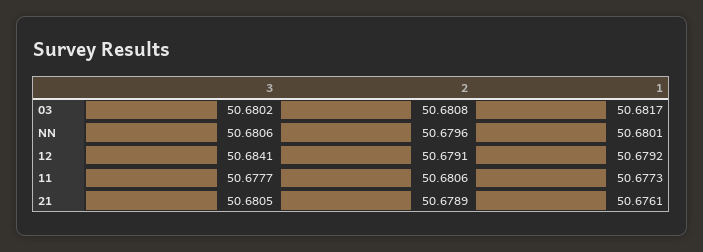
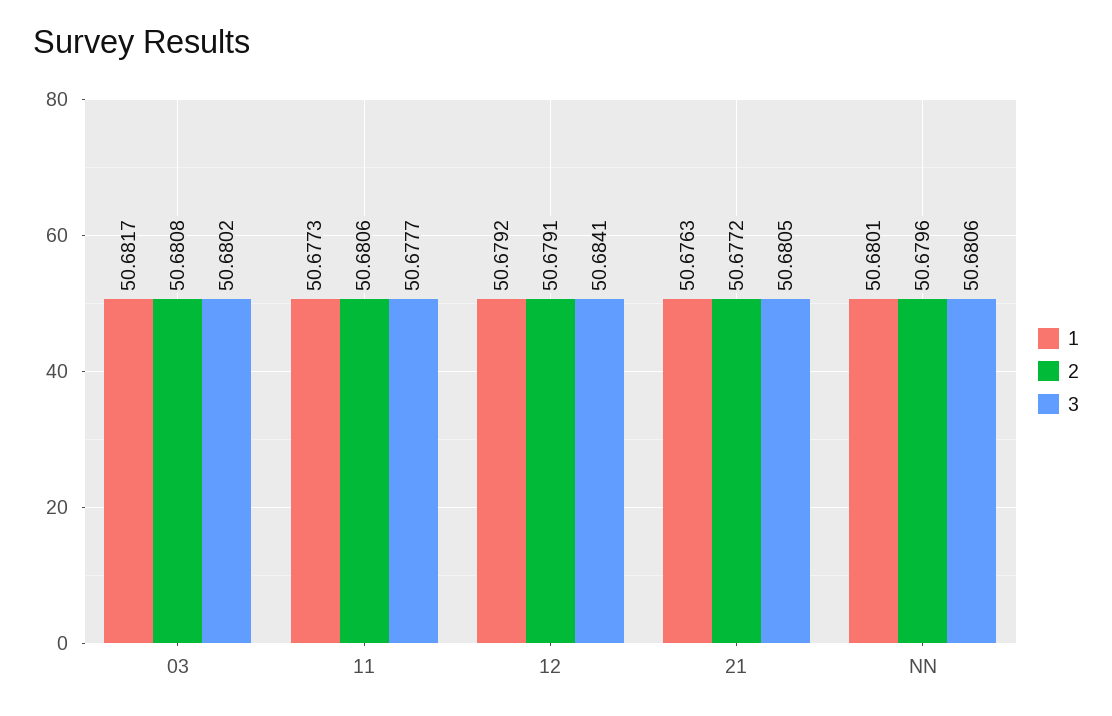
  {
    "3": {
      "03": 50.6802,
      "NN": 50.6806,
      "12": 50.6841,
      "11": 50.6777,
      "21": 50.6805
    },
    "2": {
      "03": 50.6808,
      "NN": 50.6796,
      "12": 50.6791,
      "11": 50.6806,
-     "21": 50.6789
+     "21": 50.6772
    },
    "1": {
      "03": 50.6817,
      "NN": 50.6801,
      "12": 50.6792,
      "11": 50.6773,
-     "21": 50.6761
+     "21": 50.6763
    }
  }

